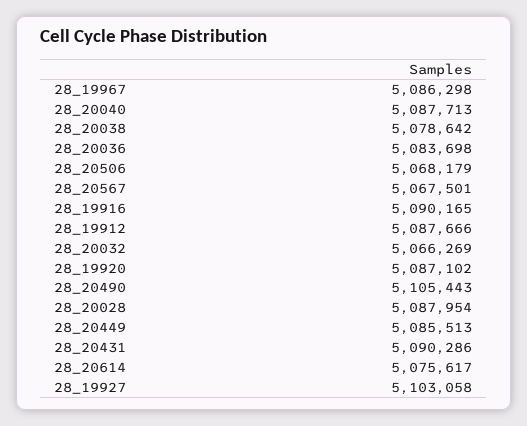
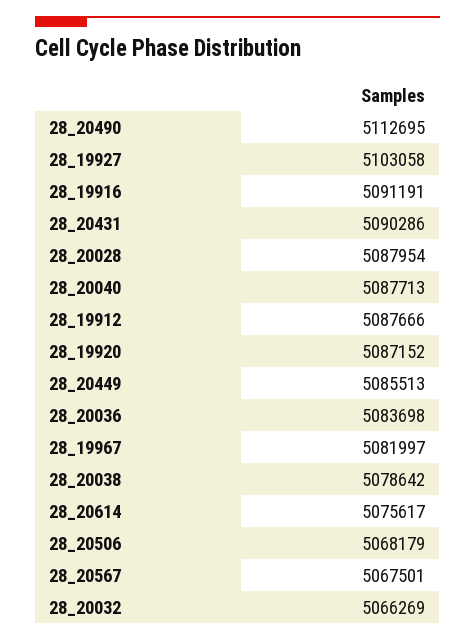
  {
-   "28_19967": 5086298,
+   "28_19967": 5081997,
    "28_20040": 5087713,
    "28_20038": 5078642,
    "28_20036": 5083698,
    "28_20506": 5068179,
    "28_20567": 5067501,
-   "28_19916": 5090165,
+   "28_19916": 5091191,
    "28_19912": 5087666,
    "28_20032": 5066269,
-   "28_19920": 5087102,
+   "28_19920": 5087152,
-   "28_20490": 5105443,
+   "28_20490": 5112695,
    "28_20028": 5087954,
    "28_20449": 5085513,
    "28_20431": 5090286,
    "28_20614": 5075617,
    "28_19927": 5103058
  }

